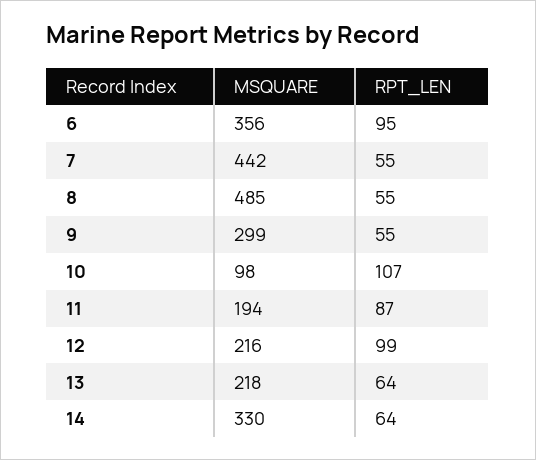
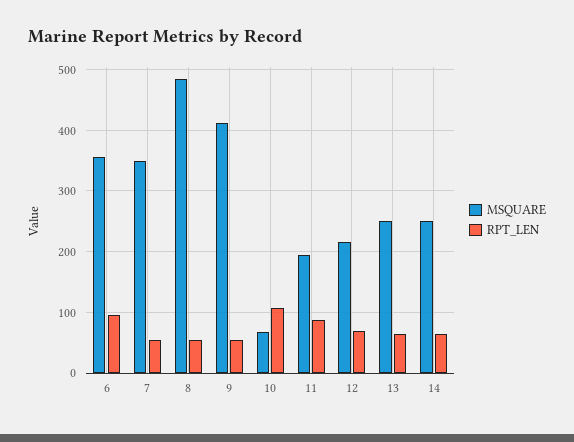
  {
    "MSQUARE": {
      "6": 356,
-     "7": 442,
+     "7": 350,
      "8": 485,
-     "9": 299,
+     "9": 410,
-     "10": 98,
+     "10": 70,
      "11": 194,
      "12": 216,
-     "13": 218,
+     "13": 250,
-     "14": 330
+     "14": 250
    },
    "RPT_LEN": {
      "6": 95,
      "7": 55,
      "8": 55,
      "9": 55,
      "10": 107,
      "11": 87,
-     "12": 99,
+     "12": 70,
      "13": 64,
      "14": 64
    }
  }

